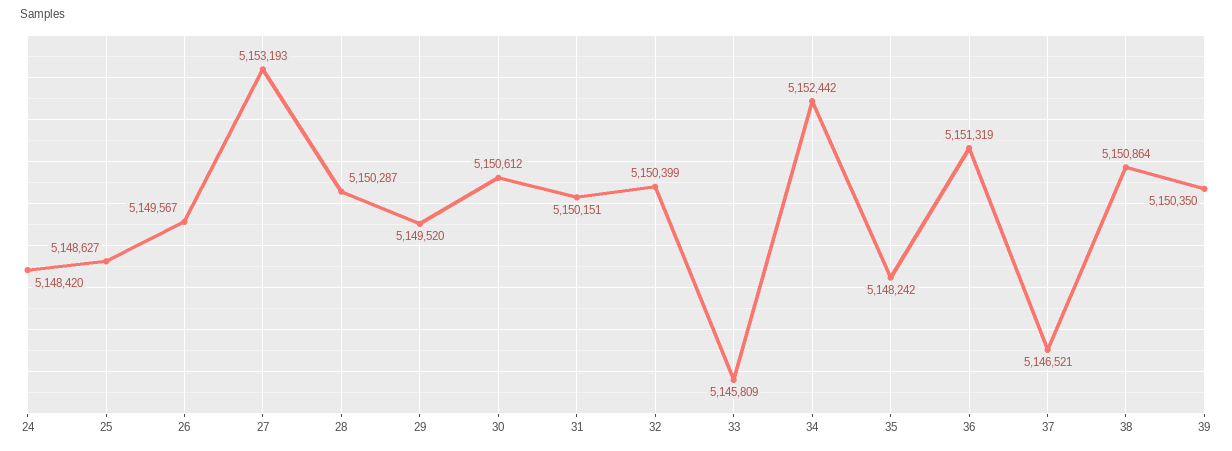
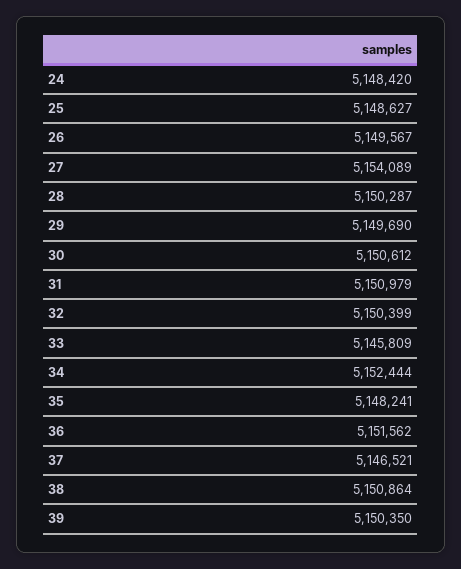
  {
    "24": 5148420,
    "25": 5148627,
    "26": 5149567,
-   "27": 5153193,
+   "27": 5154089,
    "28": 5150287,
-   "29": 5149520,
+   "29": 5149690,
    "30": 5150612,
-   "31": 5150151,
+   "31": 5150979,
    "32": 5150399,
    "33": 5145809,
-   "34": 5152442,
+   "34": 5152444,
-   "35": 5148242,
+   "35": 5148241,
-   "36": 5151319,
+   "36": 5151562,
    "37": 5146521,
    "38": 5150864,
    "39": 5150350
  }

